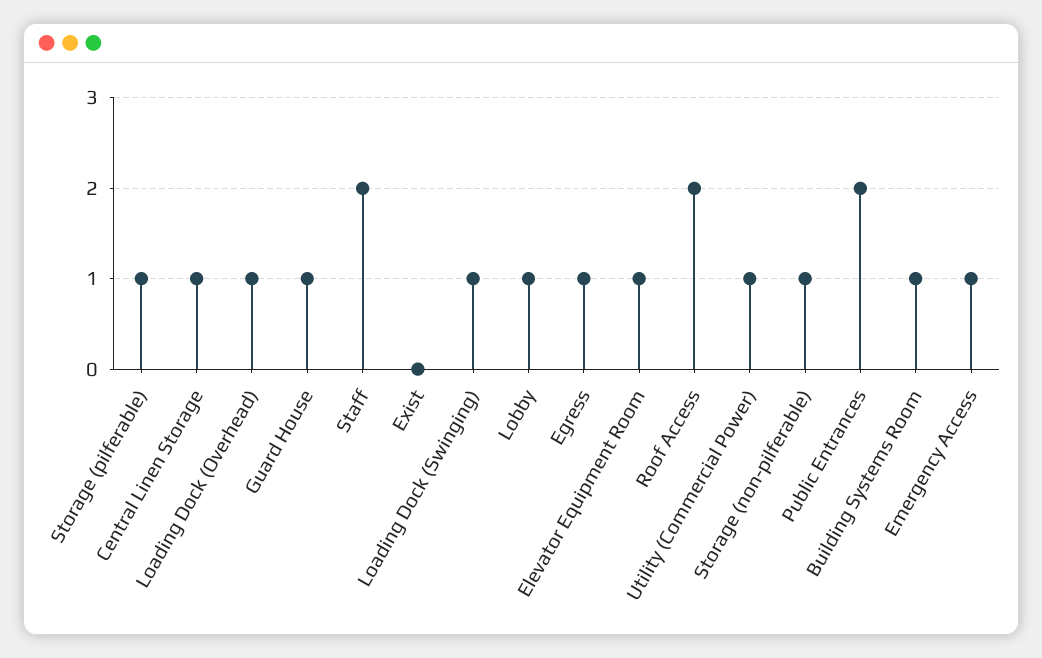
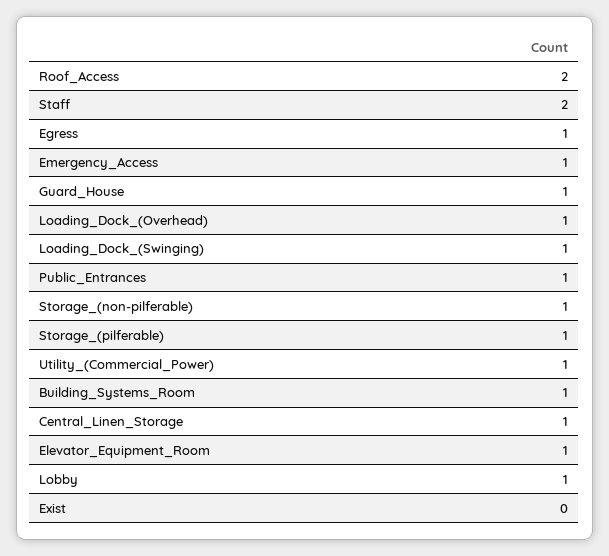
  {
    "Storage (pilferable)": 1,
    "Central Linen Storage": 1,
    "Loading Dock (Overhead)": 1,
    "Guard House": 1,
    "Staff": 2,
    "Exist": 0,
    "Loading Dock (Swinging)": 1,
    "Lobby": 1,
    "Egress": 1,
    "Elevator Equipment Room": 1,
    "Roof Access": 2,
    "Utility (Commercial Power)": 1,
    "Storage (non-pilferable)": 1,
-   "Public Entrances": 2,
+   "Public Entrances": 1,
    "Building Systems Room": 1,
    "Emergency Access": 1
  }

